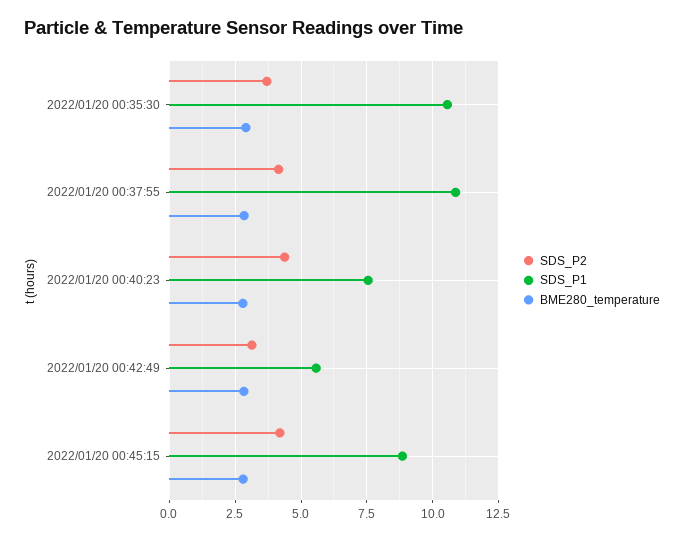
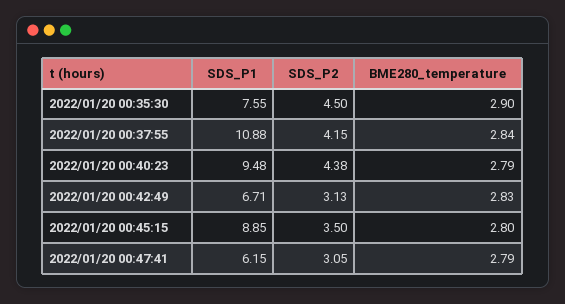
  {
    "SDS_P2": {
-     "2022/01/20 00:35:30": 3.75,
+     "2022/01/20 00:35:30": 4.5,
      "2022/01/20 00:37:55": 4.15,
      "2022/01/20 00:40:23": 4.38,
      "2022/01/20 00:42:49": 3.13,
-     "2022/01/20 00:45:15": 4.25
+     "2022/01/20 00:45:15": 3.5,
+     "2022/01/20 00:47:41": 3.05
    },
    "SDS_P1": {
-     "2022/01/20 00:35:30": 10.5,
+     "2022/01/20 00:35:30": 7.55,
      "2022/01/20 00:37:55": 10.88,
-     "2022/01/20 00:40:23": 7.5,
+     "2022/01/20 00:40:23": 9.48,
-     "2022/01/20 00:42:49": 5.5,
+     "2022/01/20 00:42:49": 6.71,
-     "2022/01/20 00:45:15": 8.85
+     "2022/01/20 00:45:15": 8.85,
+     "2022/01/20 00:47:41": 6.15
    },
    "BME280_temperature": {
      "2022/01/20 00:35:30": 2.9,
      "2022/01/20 00:37:55": 2.84,
      "2022/01/20 00:40:23": 2.79,
      "2022/01/20 00:42:49": 2.83,
-     "2022/01/20 00:45:15": 2.8
+     "2022/01/20 00:45:15": 2.8,
+     "2022/01/20 00:47:41": 2.79
    }
  }

